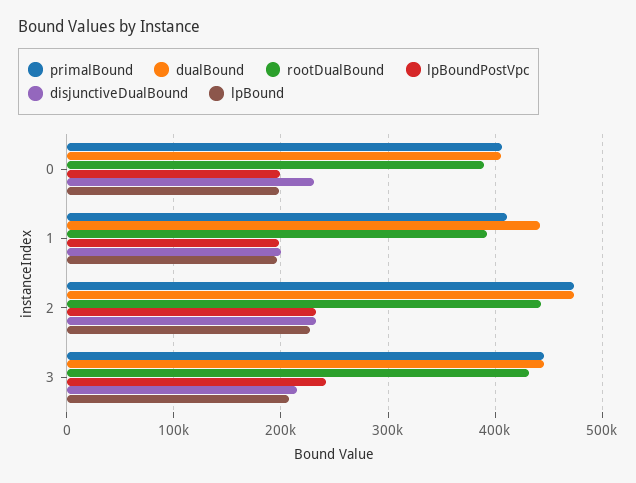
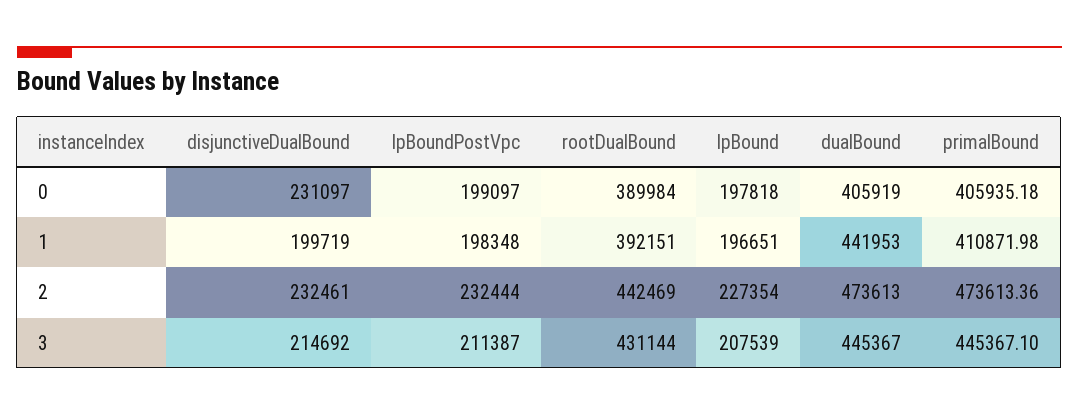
  {
    "primalBound": {
      "0": 405935.18,
      "1": 410871.98,
      "2": 473613.36,
      "3": 445367.1
    },
    "dualBound": {
      "0": 405919,
      "1": 441953,
      "2": 473613,
      "3": 445367
    },
    "rootDualBound": {
      "0": 389984,
      "1": 392151,
      "2": 442469,
      "3": 431144
    },
    "lpBoundPostVpc": {
      "0": 199097,
      "1": 198348,
      "2": 232444,
-     "3": 240000
+     "3": 211387
    },
    "disjunctiveDualBound": {
      "0": 231097,
      "1": 199719,
      "2": 232461,
      "3": 214692
    },
    "lpBound": {
      "0": 197818,
      "1": 196651,
      "2": 227354,
      "3": 207539
    }
  }

